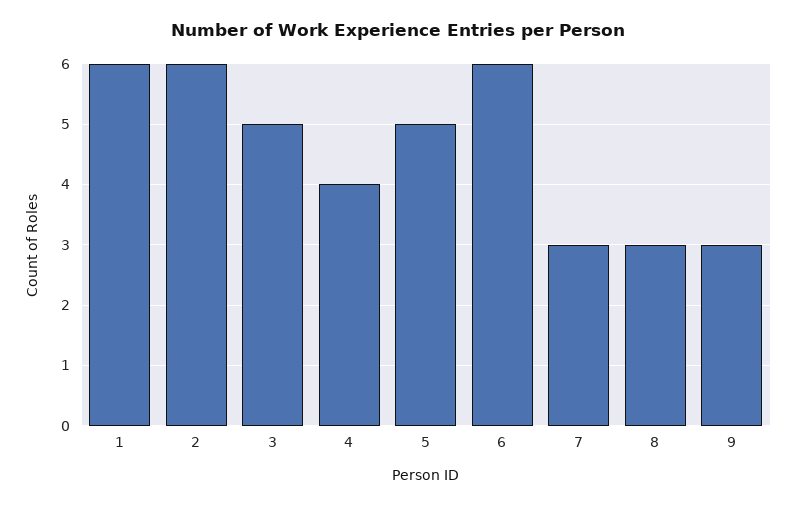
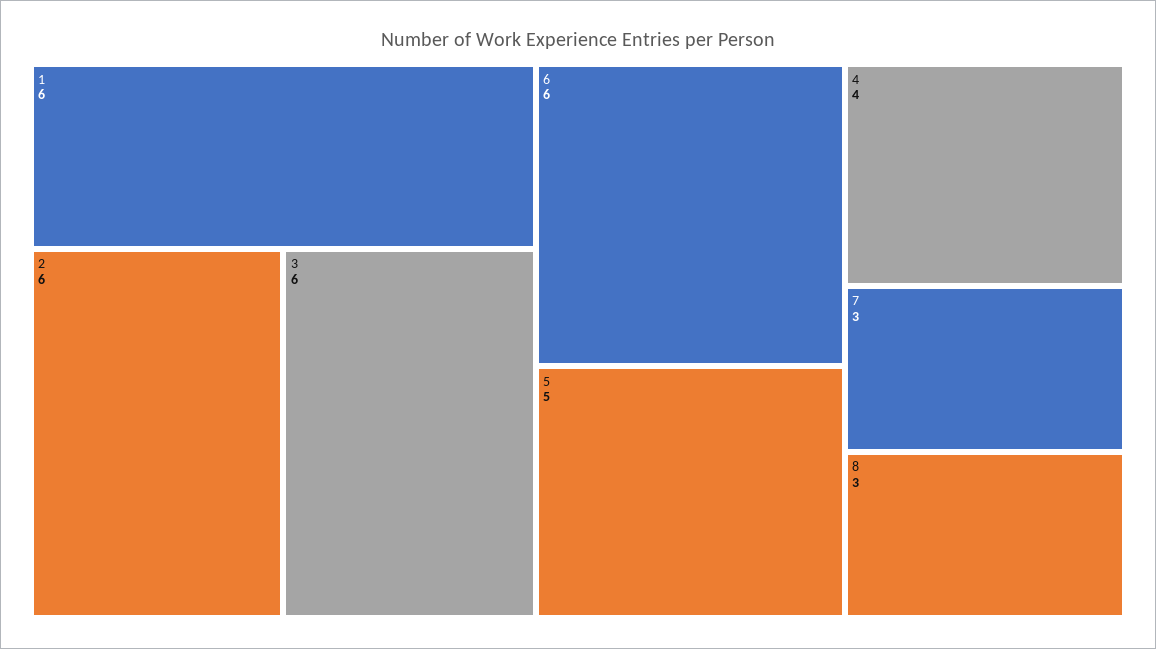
  {
    "1": 6,
    "2": 6,
-   "3": 5,
+   "3": 6,
    "4": 4,
    "5": 5,
    "6": 6,
    "7": 3,
-   "8": 3,
+   "8": 3
-   "9": 3
  }

